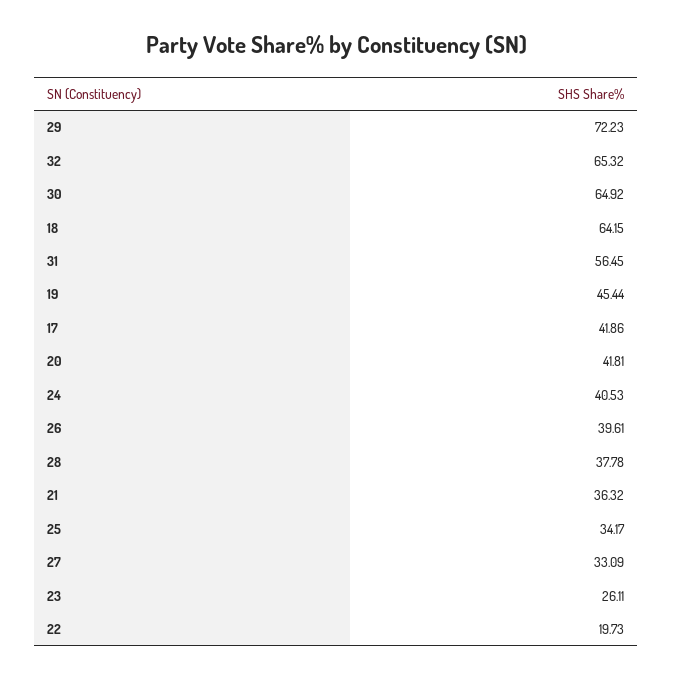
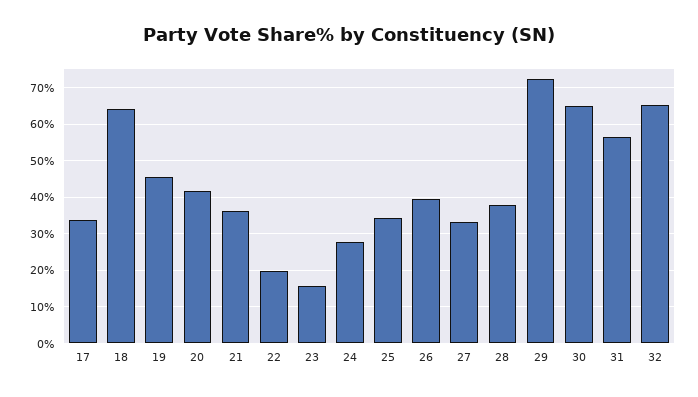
  {
    "29": 72.23,
    "32": 65.32,
    "30": 64.92,
    "18": 64.15,
    "31": 56.45,
    "19": 45.44,
-   "17": 41.86,
+   "17": 34,
    "20": 41.81,
-   "24": 40.53,
+   "24": 28,
    "26": 39.61,
    "28": 37.78,
    "21": 36.32,
    "25": 34.17,
    "27": 33.09,
-   "23": 26.11,
+   "23": 16,
    "22": 19.73
  }

